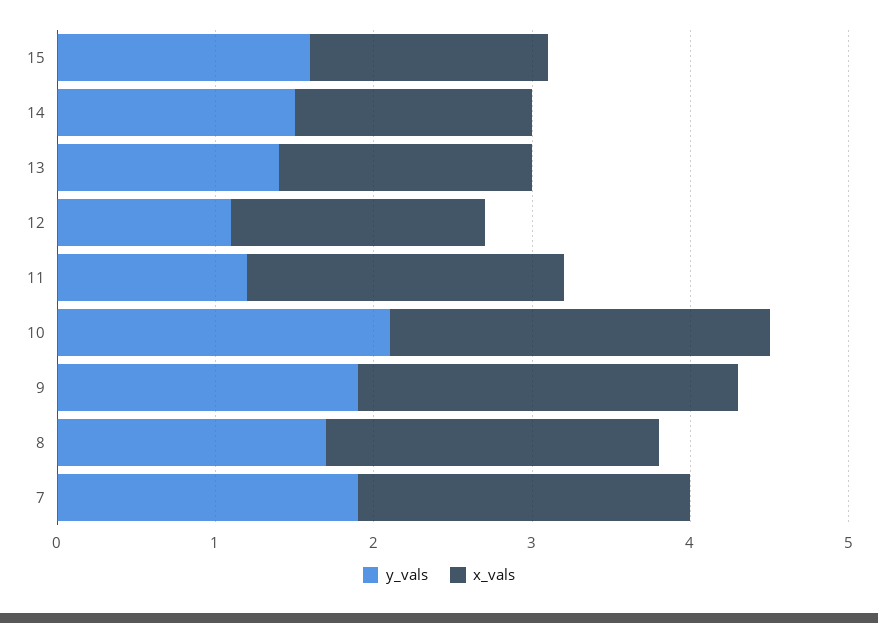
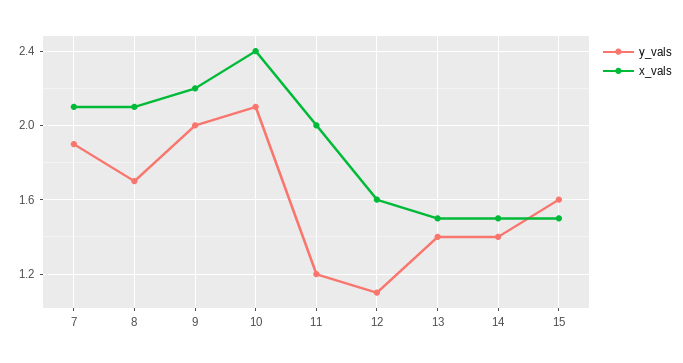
  {
    "y_vals": {
      "15": 1.6,
-     "14": 1.5,
+     "14": 1.4,
      "13": 1.4,
      "12": 1.1,
      "11": 1.2,
      "10": 2.1,
-     "9": 1.9,
+     "9": 2,
      "8": 1.7,
      "7": 1.9
    },
    "x_vals": {
      "15": 1.5,
      "14": 1.5,
-     "13": 1.6,
+     "13": 1.5,
      "12": 1.6,
      "11": 2,
      "10": 2.4,
-     "9": 2.4,
+     "9": 2.2,
      "8": 2.1,
      "7": 2.1
    }
  }

